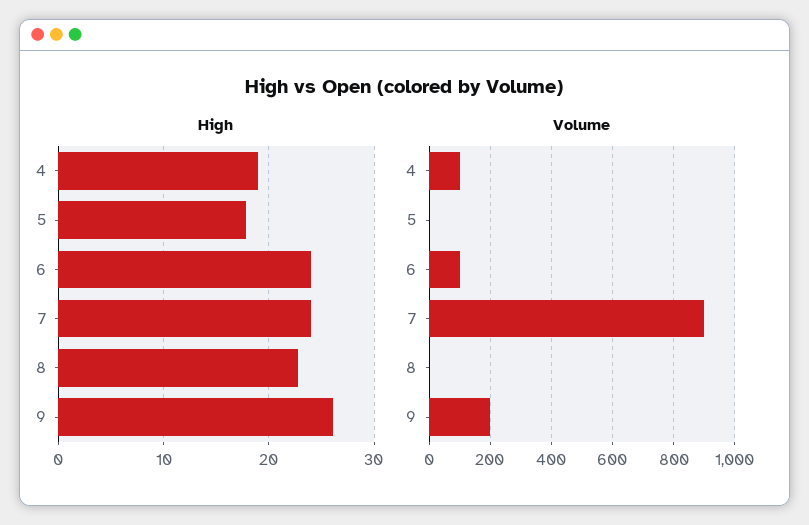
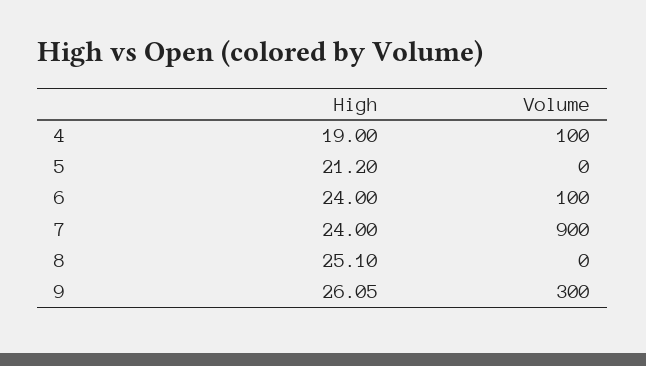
  {
    "High": {
      "4": 19,
-     "5": 18,
+     "5": 21.2,
      "6": 24,
      "7": 24,
-     "8": 23,
+     "8": 25.1,
      "9": 26.05
    },
    "Volume": {
      "4": 100,
      "5": 0,
      "6": 100,
      "7": 900,
      "8": 0,
-     "9": 200
+     "9": 300
    }
  }

